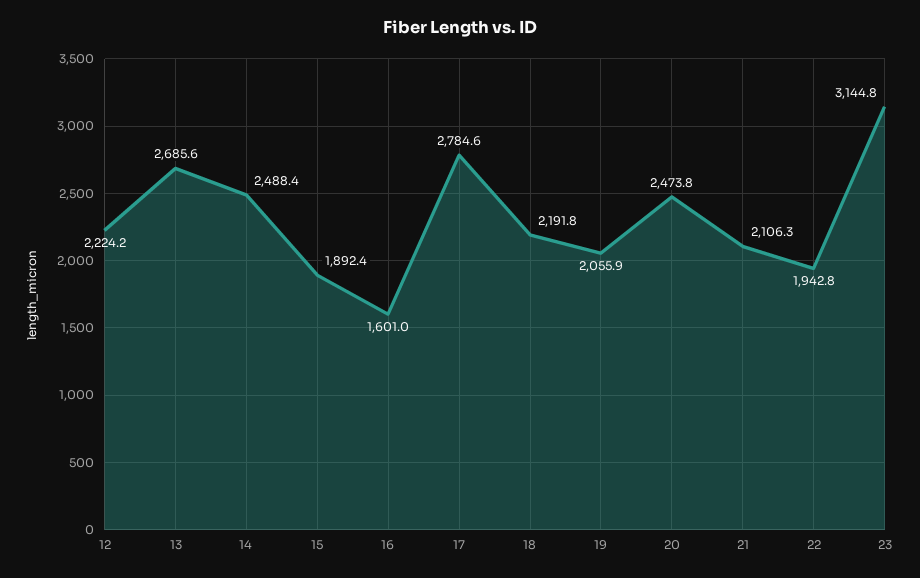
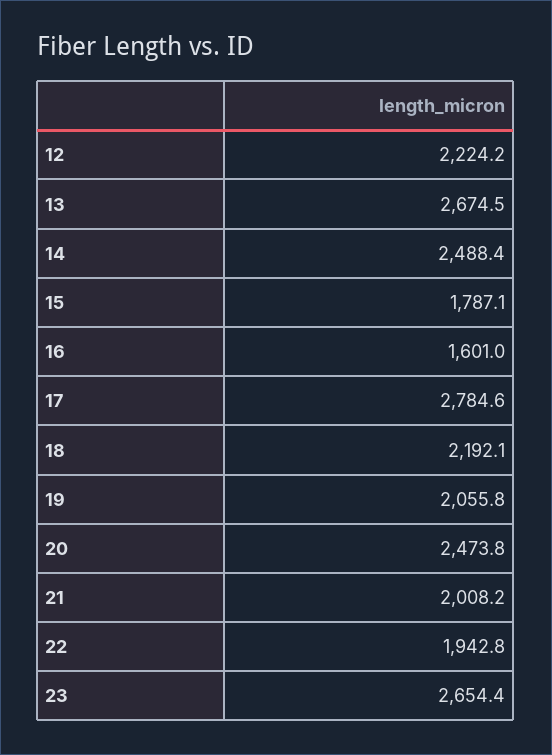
  {
    "12": 2224.2,
-   "13": 2685.6,
+   "13": 2674.5,
    "14": 2488.4,
-   "15": 1892.4,
+   "15": 1787.1,
    "16": 1601,
    "17": 2784.6,
-   "18": 2191.8,
+   "18": 2192.1,
-   "19": 2055.9,
+   "19": 2055.8,
    "20": 2473.8,
-   "21": 2106.3,
+   "21": 2008.2,
    "22": 1942.8,
-   "23": 3144.8
+   "23": 2654.4
  }

